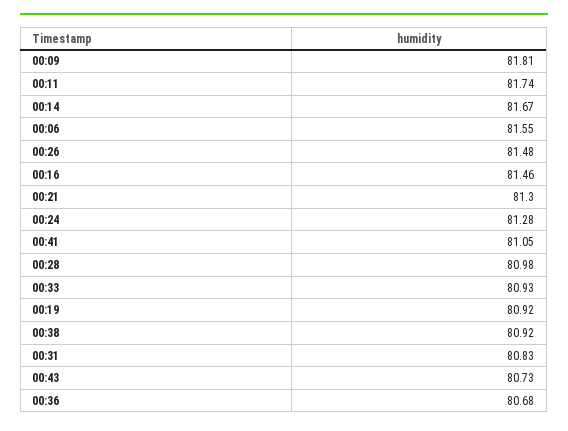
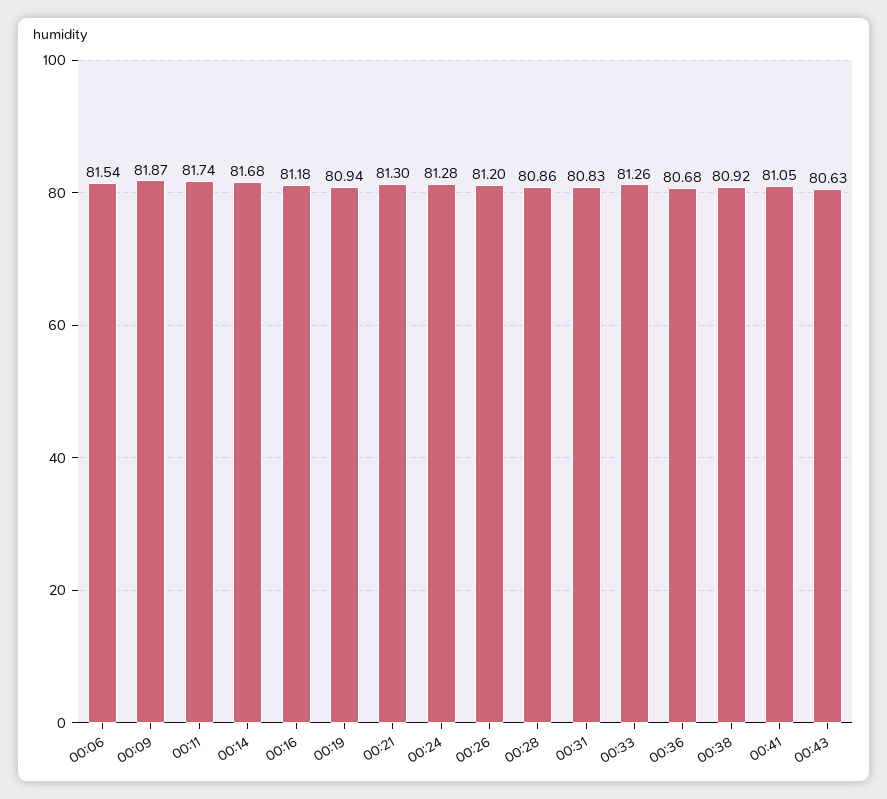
  {
-   "00:09": 81.81,
+   "00:09": 81.87,
    "00:11": 81.74,
-   "00:14": 81.67,
+   "00:14": 81.68,
-   "00:06": 81.55,
+   "00:06": 81.54,
-   "00:26": 81.48,
+   "00:26": 81.2,
-   "00:16": 81.46,
+   "00:16": 81.18,
    "00:21": 81.3,
    "00:24": 81.28,
    "00:41": 81.05,
-   "00:28": 80.98,
+   "00:28": 80.86,
-   "00:33": 80.93,
+   "00:33": 81.26,
-   "00:19": 80.92,
+   "00:19": 80.94,
    "00:38": 80.92,
    "00:31": 80.83,
-   "00:43": 80.73,
+   "00:43": 80.63,
    "00:36": 80.68
  }

